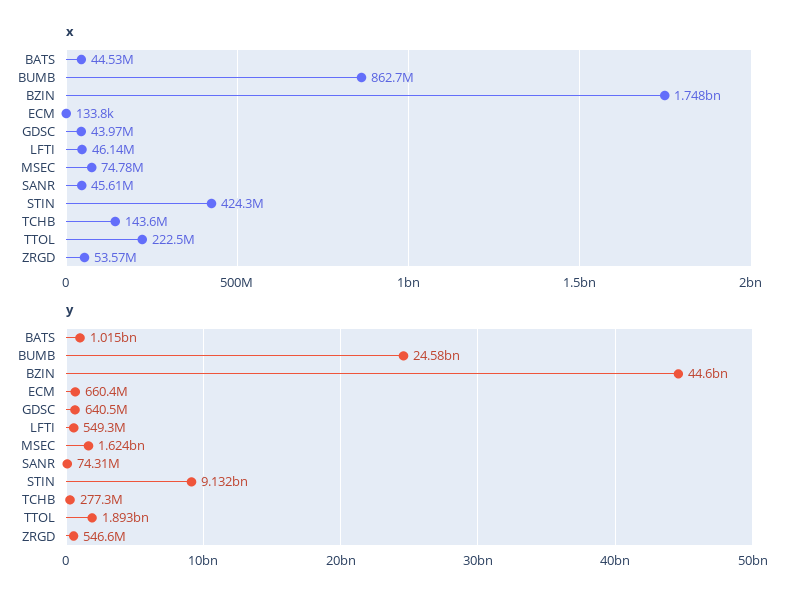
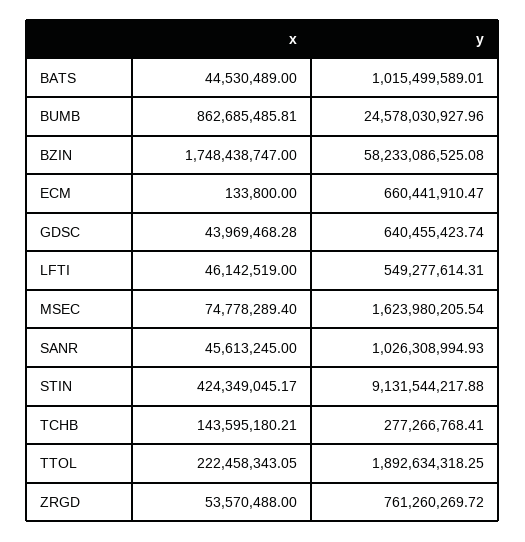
  {
    "x": {
      "BATS": 44530489,
      "BUMB": 862685485.81,
      "BZIN": 1748438747,
      "ECM": 133800,
      "GDSC": 43969468.28,
      "LFTI": 46142519,
      "MSEC": 74778289.4,
      "SANR": 45613245,
      "STIN": 424349045.17,
      "TCHB": 143595180.21,
      "TTOL": 222458343.05,
      "ZRGD": 53570488
    },
    "y": {
      "BATS": 1015499589.01,
      "BUMB": 24578030927.96,
-     "BZIN": 44600000000,
+     "BZIN": 58233086525.08,
      "ECM": 660441910.47,
      "GDSC": 640455423.74,
      "LFTI": 549277614.31,
      "MSEC": 1623980205.54,
-     "SANR": 74310000,
+     "SANR": 1026308994.93,
      "STIN": 9131544217.88,
      "TCHB": 277266768.41,
      "TTOL": 1892634318.25,
-     "ZRGD": 546600000
+     "ZRGD": 761260269.72
    }
  }

